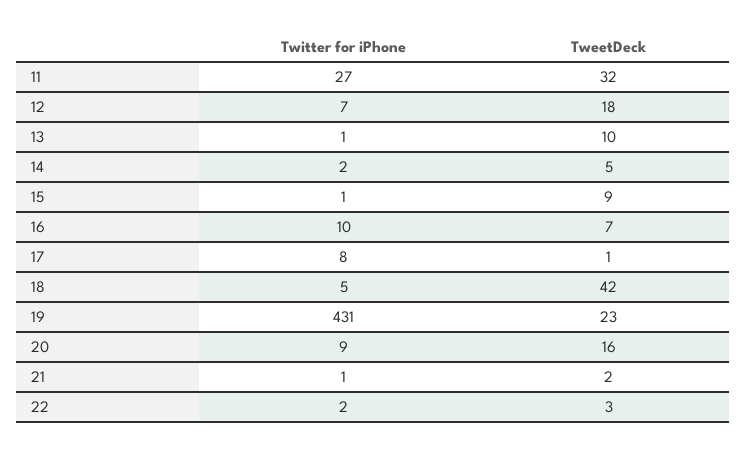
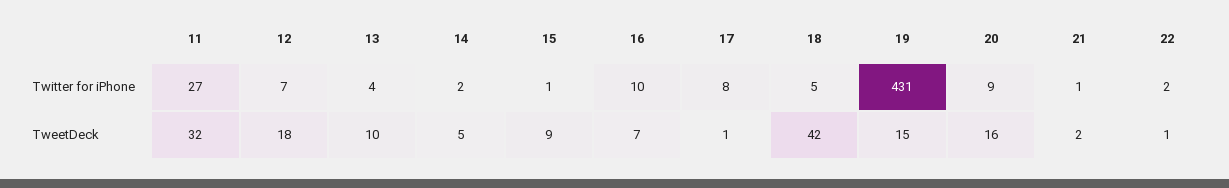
  {
    "Twitter for iPhone": {
      "11": 27,
      "12": 7,
-     "13": 1,
+     "13": 4,
      "14": 2,
      "15": 1,
      "16": 10,
      "17": 8,
      "18": 5,
      "19": 431,
      "20": 9,
      "21": 1,
      "22": 2
    },
    "TweetDeck": {
      "11": 32,
      "12": 18,
      "13": 10,
      "14": 5,
      "15": 9,
      "16": 7,
      "17": 1,
      "18": 42,
-     "19": 23,
+     "19": 15,
      "20": 16,
      "21": 2,
-     "22": 3
+     "22": 1
    }
  }

